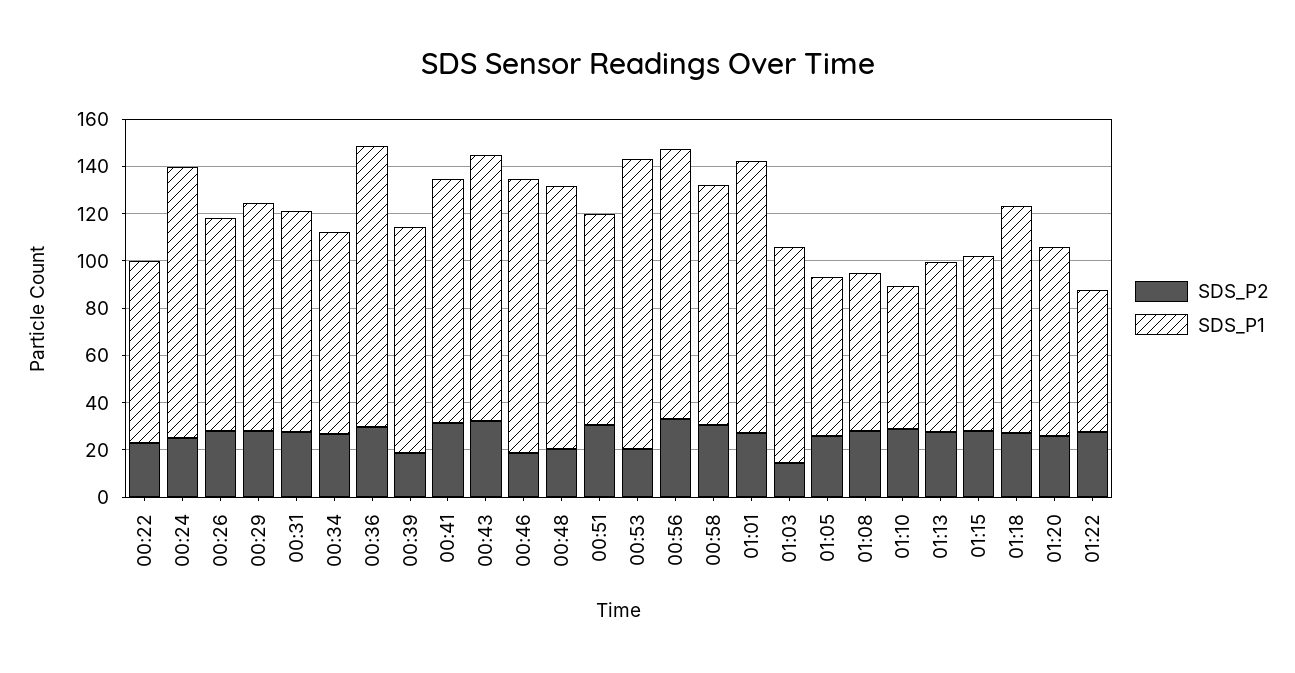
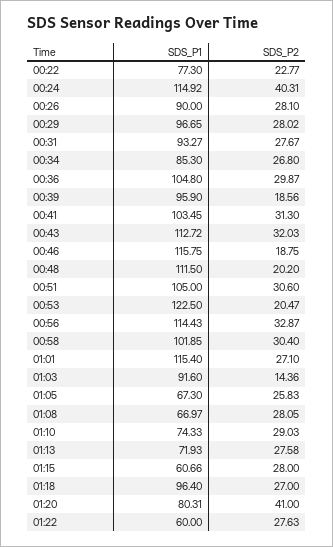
  {
    "SDS_P2": {
      "00:22": 22.77,
-     "00:24": 25,
+     "00:24": 40.31,
      "00:26": 28.1,
      "00:29": 28.02,
      "00:31": 27.67,
      "00:34": 26.8,
      "00:36": 29.87,
      "00:39": 18.56,
      "00:41": 31.3,
      "00:43": 32.03,
      "00:46": 18.75,
      "00:48": 20.2,
      "00:51": 30.6,
      "00:53": 20.47,
      "00:56": 32.87,
      "00:58": 30.4,
      "01:01": 27.1,
      "01:03": 14.36,
      "01:05": 25.83,
      "01:08": 28.05,
      "01:10": 29.03,
      "01:13": 27.58,
      "01:15": 28,
      "01:18": 27,
-     "01:20": 25,
+     "01:20": 41,
      "01:22": 27.63
    },
    "SDS_P1": {
      "00:22": 77.3,
      "00:24": 114.92,
      "00:26": 90,
      "00:29": 96.65,
      "00:31": 93.27,
      "00:34": 85.3,
-     "00:36": 120,
+     "00:36": 104.8,
      "00:39": 95.9,
      "00:41": 103.45,
      "00:43": 112.72,
      "00:46": 115.75,
      "00:48": 111.5,
-     "00:51": 90,
+     "00:51": 105,
      "00:53": 122.5,
      "00:56": 114.43,
      "00:58": 101.85,
      "01:01": 115.4,
      "01:03": 91.6,
      "01:05": 67.3,
      "01:08": 66.97,
-     "01:10": 60,
+     "01:10": 74.33,
      "01:13": 71.93,
-     "01:15": 75,
+     "01:15": 60.66,
      "01:18": 96.4,
      "01:20": 80.31,
      "01:22": 60
    }
  }

